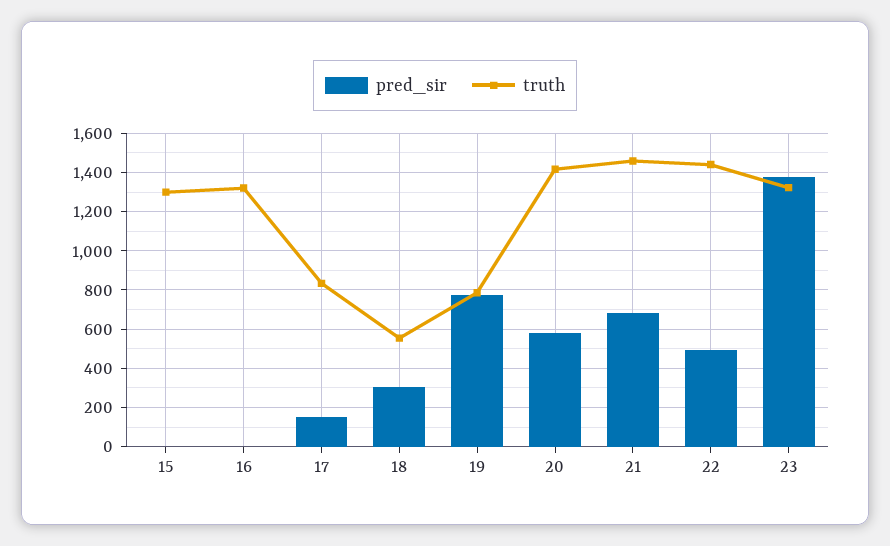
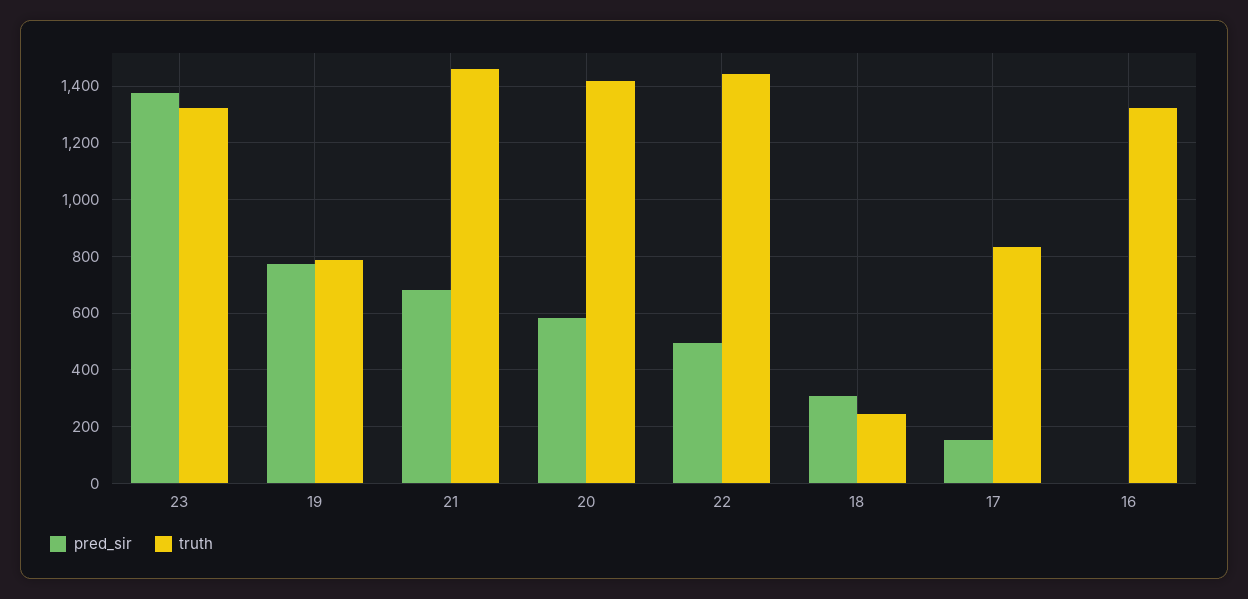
  {
    "pred_sir": {
-     "15": 0,
      "16": 0,
      "17": 150,
      "18": 300,
      "19": 775,
      "20": 575,
      "21": 675,
      "22": 500,
      "23": 1375
    },
    "truth": {
-     "15": 1300,
      "16": 1325,
      "17": 825,
-     "18": 550,
+     "18": 250,
      "19": 775,
      "20": 1425,
      "21": 1450,
      "22": 1450,
      "23": 1325
    }
  }

